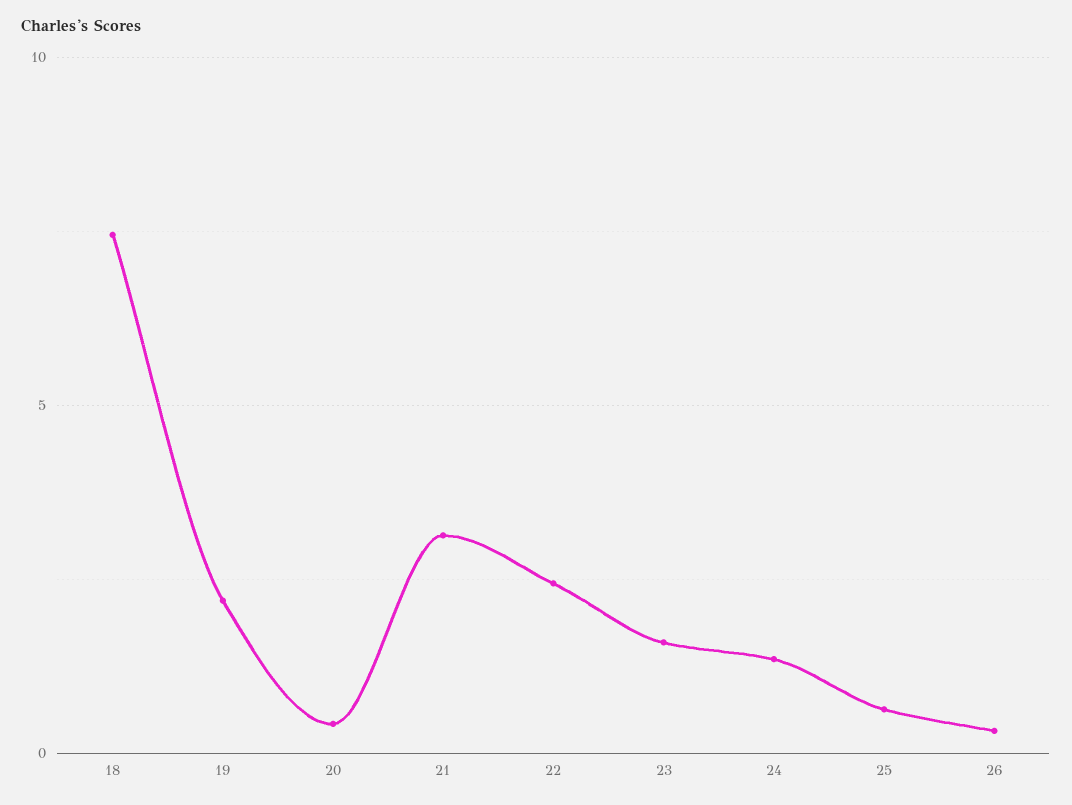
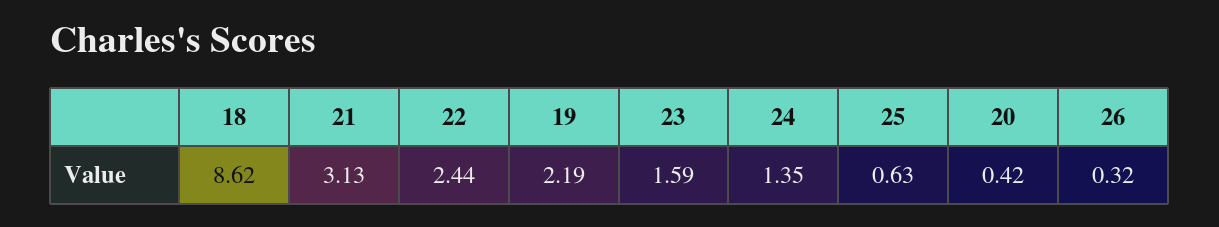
  {
-   "18": 7.5,
+   "18": 8.62,
    "19": 2.19,
    "20": 0.42,
    "21": 3.13,
    "22": 2.44,
    "23": 1.59,
    "24": 1.35,
    "25": 0.63,
    "26": 0.32
  }

